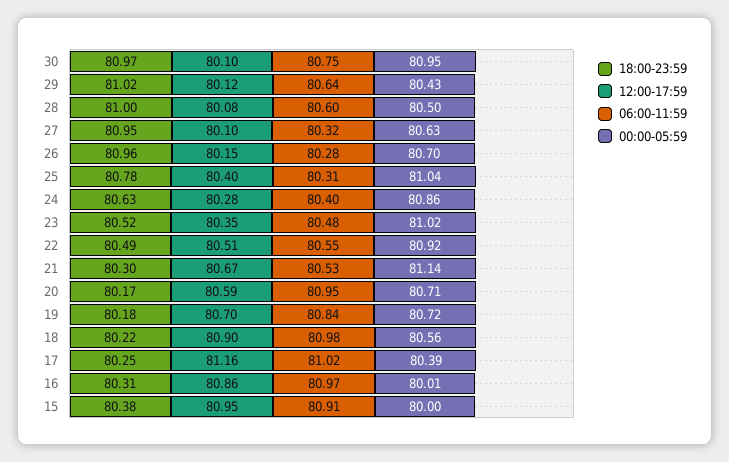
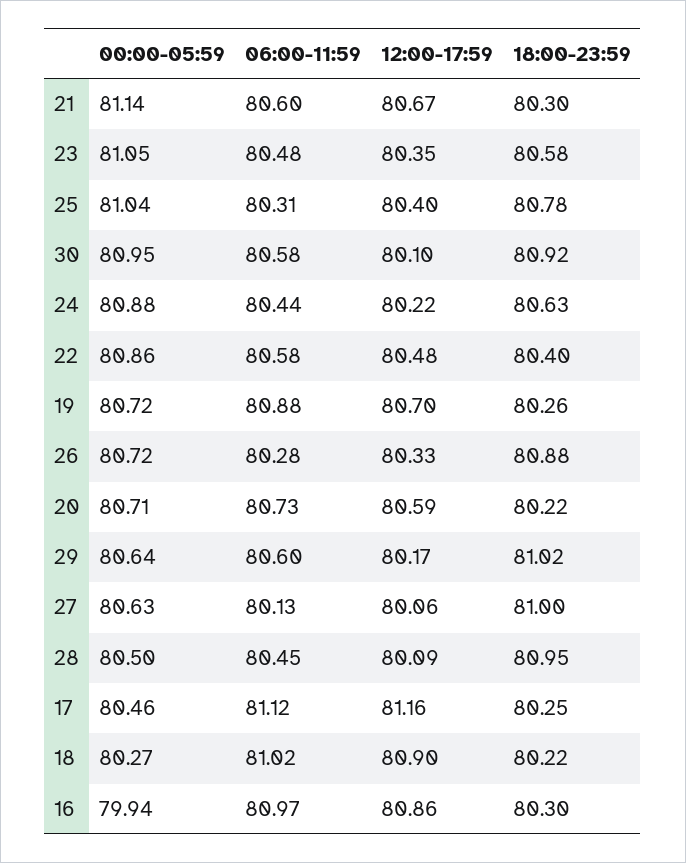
  {
    "18:00-23:59": {
-     "30": 80.97,
+     "30": 80.92,
      "29": 81.02,
-     "28": 81,
+     "28": 80.95,
-     "27": 80.95,
+     "27": 81,
-     "26": 80.96,
+     "26": 80.88,
      "25": 80.78,
      "24": 80.63,
-     "23": 80.52,
+     "23": 80.58,
-     "22": 80.49,
+     "22": 80.4,
      "21": 80.3,
-     "20": 80.17,
+     "20": 80.22,
-     "19": 80.18,
+     "19": 80.26,
      "18": 80.22,
      "17": 80.25,
-     "16": 80.31,
+     "16": 80.3
-     "15": 80.38
    },
    "12:00-17:59": {
      "30": 80.1,
-     "29": 80.12,
+     "29": 80.17,
-     "28": 80.08,
+     "28": 80.09,
-     "27": 80.1,
+     "27": 80.06,
-     "26": 80.15,
+     "26": 80.33,
      "25": 80.4,
-     "24": 80.28,
+     "24": 80.22,
      "23": 80.35,
-     "22": 80.51,
+     "22": 80.48,
      "21": 80.67,
      "20": 80.59,
      "19": 80.7,
      "18": 80.9,
      "17": 81.16,
-     "16": 80.86,
+     "16": 80.86
-     "15": 80.95
    },
    "06:00-11:59": {
-     "30": 80.75,
+     "30": 80.58,
-     "29": 80.64,
+     "29": 80.6,
-     "28": 80.6,
+     "28": 80.45,
-     "27": 80.32,
+     "27": 80.13,
      "26": 80.28,
      "25": 80.31,
-     "24": 80.4,
+     "24": 80.44,
      "23": 80.48,
-     "22": 80.55,
+     "22": 80.58,
-     "21": 80.53,
+     "21": 80.6,
-     "20": 80.95,
+     "20": 80.73,
-     "19": 80.84,
+     "19": 80.88,
-     "18": 80.98,
+     "18": 81.02,
-     "17": 81.02,
+     "17": 81.12,
-     "16": 80.97,
+     "16": 80.97
-     "15": 80.91
    },
    "00:00-05:59": {
      "30": 80.95,
-     "29": 80.43,
+     "29": 80.64,
      "28": 80.5,
      "27": 80.63,
-     "26": 80.7,
+     "26": 80.72,
      "25": 81.04,
-     "24": 80.86,
+     "24": 80.88,
-     "23": 81.02,
+     "23": 81.05,
-     "22": 80.92,
+     "22": 80.86,
      "21": 81.14,
      "20": 80.71,
      "19": 80.72,
-     "18": 80.56,
+     "18": 80.27,
-     "17": 80.39,
+     "17": 80.46,
-     "16": 80.01,
+     "16": 79.94
-     "15": 80
    }
  }

